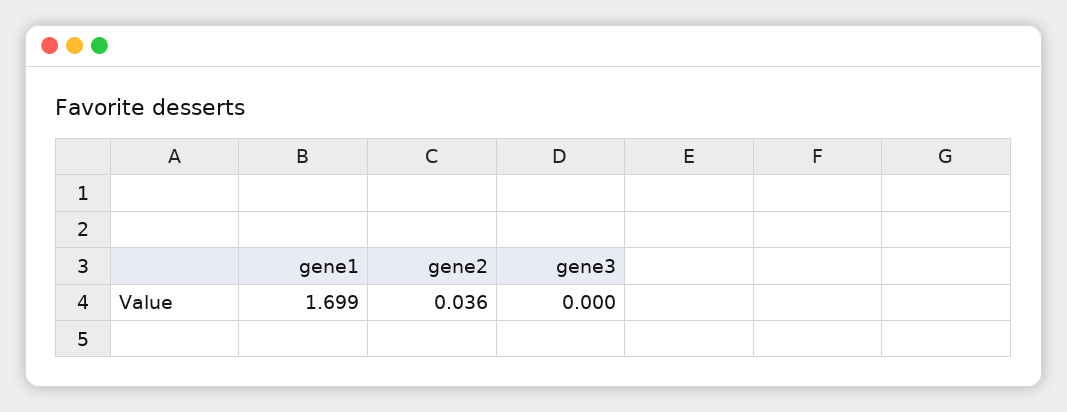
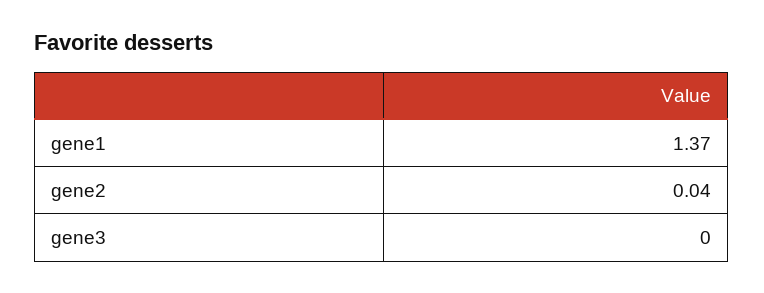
  {
-   "gene1": 1.699,
+   "gene1": 1.37,
    "gene2": 0.036,
    "gene3": 0
  }

